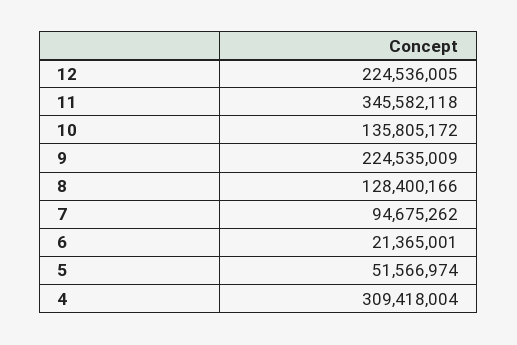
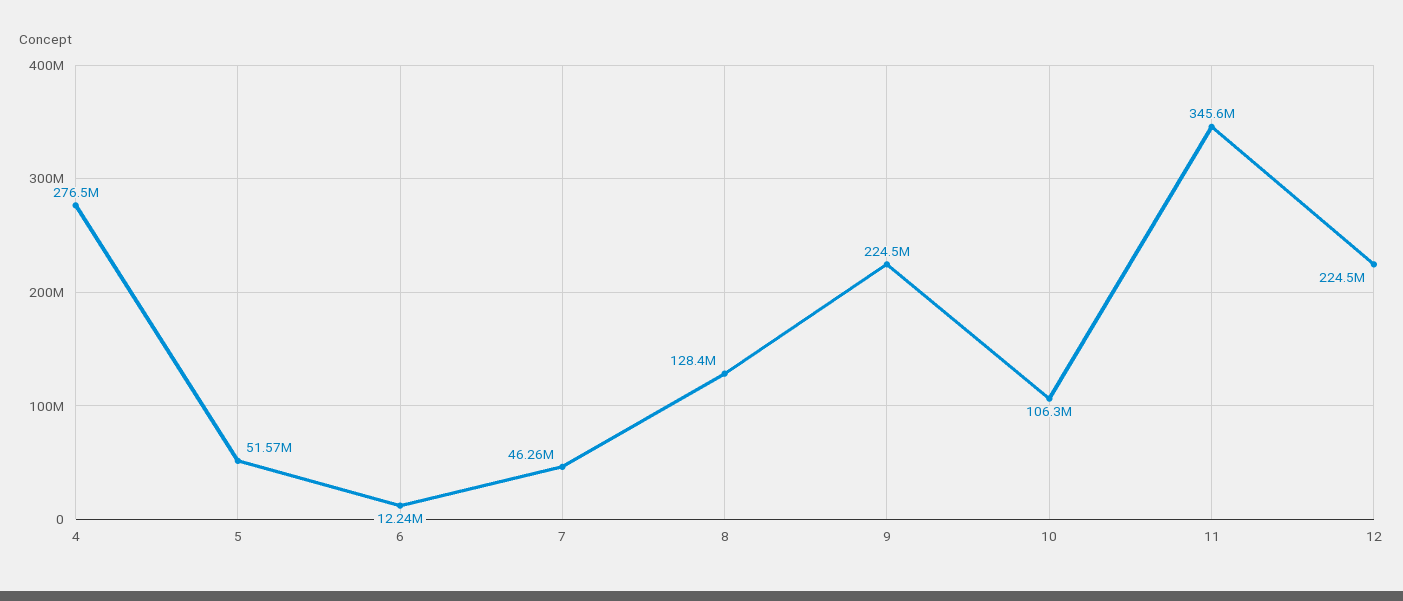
  {
    "12": 224536005,
    "11": 345582118,
-   "10": 135805172,
+   "10": 106300000,
    "9": 224535009,
    "8": 128400166,
-   "7": 94675262,
+   "7": 46260000,
-   "6": 21365001,
+   "6": 12240000,
    "5": 51566974,
-   "4": 309418004
+   "4": 276500000
  }

